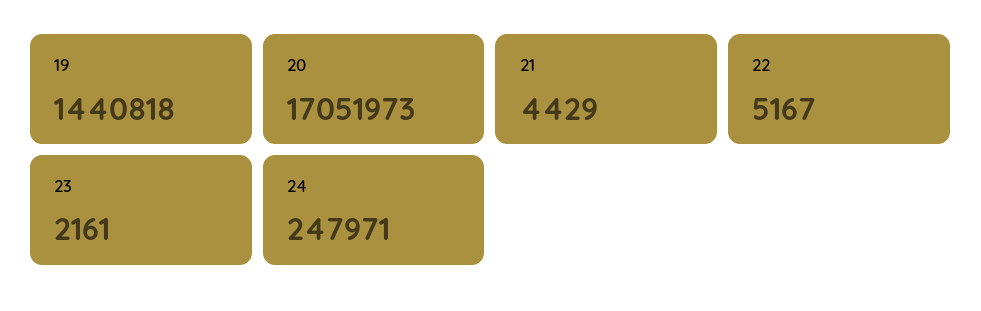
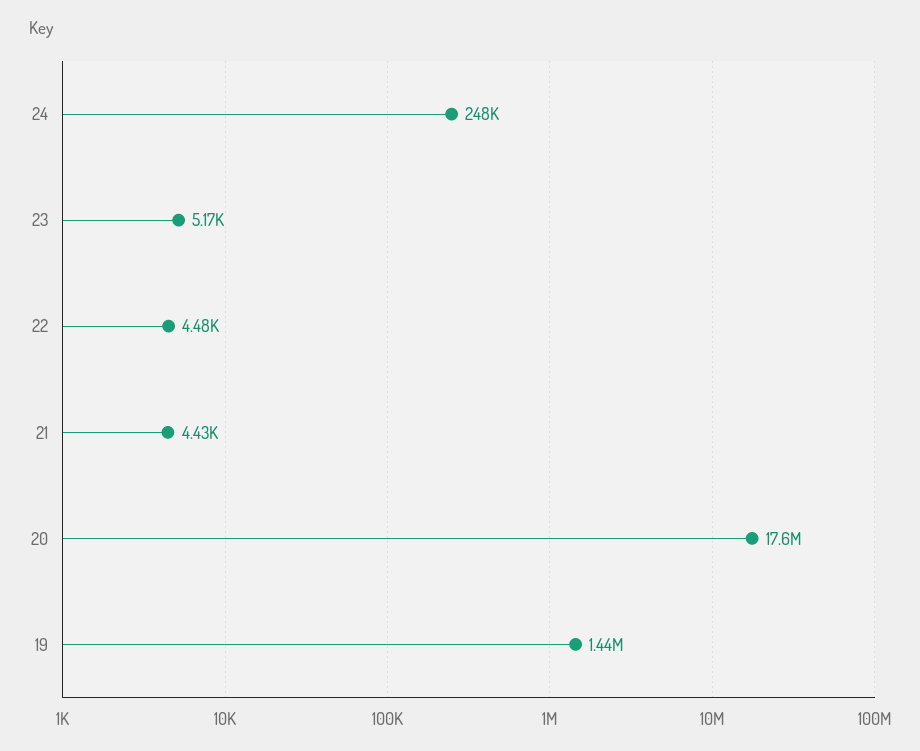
  {
    "19": 1440818,
-   "20": 17051973,
+   "20": 17600000,
    "21": 4429,
-   "22": 5167,
+   "22": 4480,
-   "23": 2161,
+   "23": 5170,
    "24": 247971
  }

